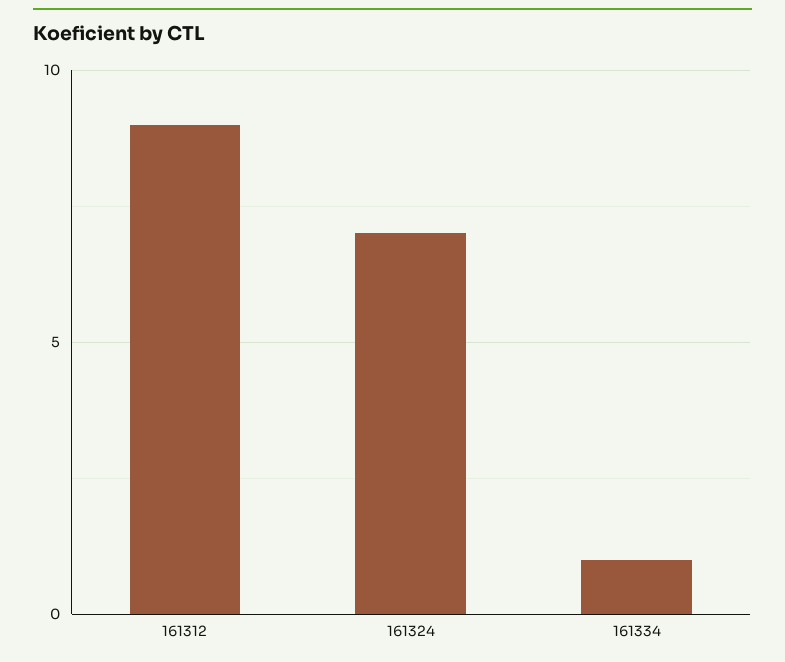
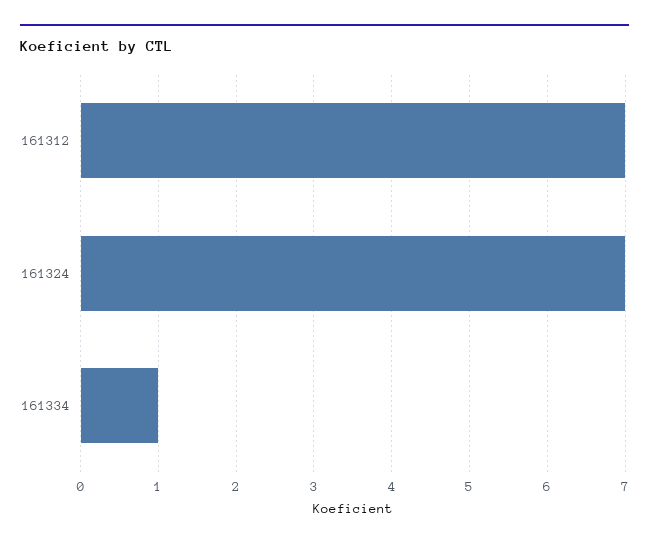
  {
-   "161312": 9,
+   "161312": 7,
    "161324": 7,
    "161334": 1
  }

